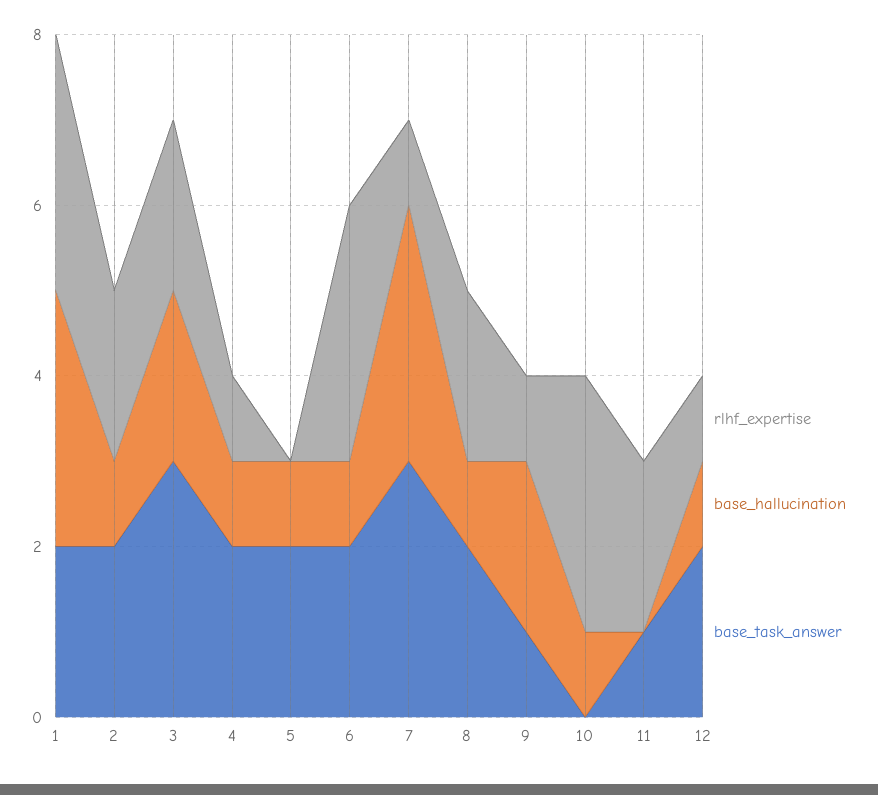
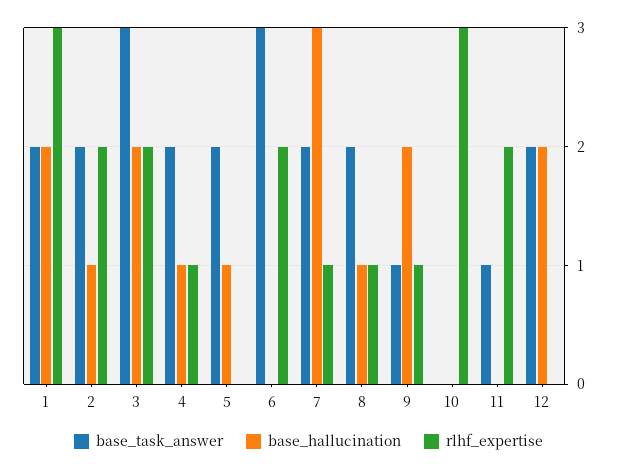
  {
    "rlhf_expertise": {
      "1": 3,
      "2": 2,
      "3": 2,
      "4": 1,
      "5": 0,
-     "6": 3,
+     "6": 2,
      "7": 1,
-     "8": 2,
+     "8": 1,
      "9": 1,
      "10": 3,
      "11": 2,
-     "12": 1
+     "12": 0
    },
    "base_hallucination": {
-     "1": 3,
+     "1": 2,
      "2": 1,
      "3": 2,
      "4": 1,
      "5": 1,
-     "6": 1,
+     "6": 0,
      "7": 3,
      "8": 1,
      "9": 2,
-     "10": 1,
+     "10": 0,
      "11": 0,
-     "12": 1
+     "12": 2
    },
    "base_task_answer": {
      "1": 2,
      "2": 2,
      "3": 3,
      "4": 2,
      "5": 2,
-     "6": 2,
+     "6": 3,
-     "7": 3,
+     "7": 2,
      "8": 2,
      "9": 1,
      "10": 0,
      "11": 1,
      "12": 2
    }
  }

